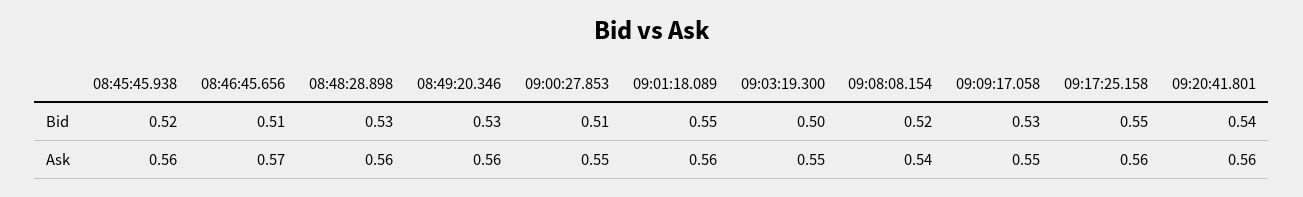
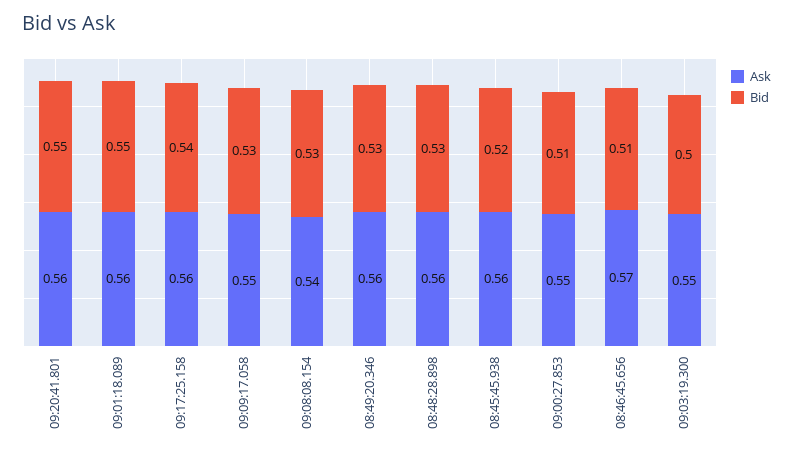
  {
    "Bid": {
      "08:45:45.938": 0.52,
      "08:46:45.656": 0.51,
      "08:48:28.898": 0.53,
      "08:49:20.346": 0.53,
      "09:00:27.853": 0.51,
      "09:01:18.089": 0.55,
      "09:03:19.300": 0.5,
-     "09:08:08.154": 0.52,
+     "09:08:08.154": 0.53,
      "09:09:17.058": 0.53,
-     "09:17:25.158": 0.55,
+     "09:17:25.158": 0.54,
-     "09:20:41.801": 0.54
+     "09:20:41.801": 0.55
    },
    "Ask": {
      "08:45:45.938": 0.56,
      "08:46:45.656": 0.57,
      "08:48:28.898": 0.56,
      "08:49:20.346": 0.56,
      "09:00:27.853": 0.55,
      "09:01:18.089": 0.56,
      "09:03:19.300": 0.55,
      "09:08:08.154": 0.54,
      "09:09:17.058": 0.55,
      "09:17:25.158": 0.56,
      "09:20:41.801": 0.56
    }
  }

